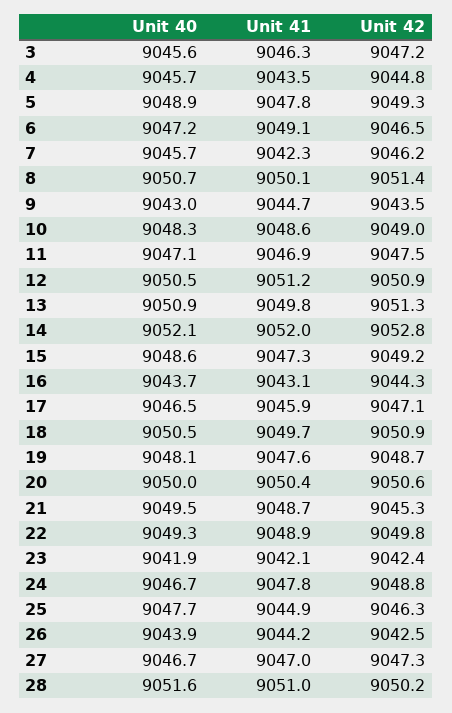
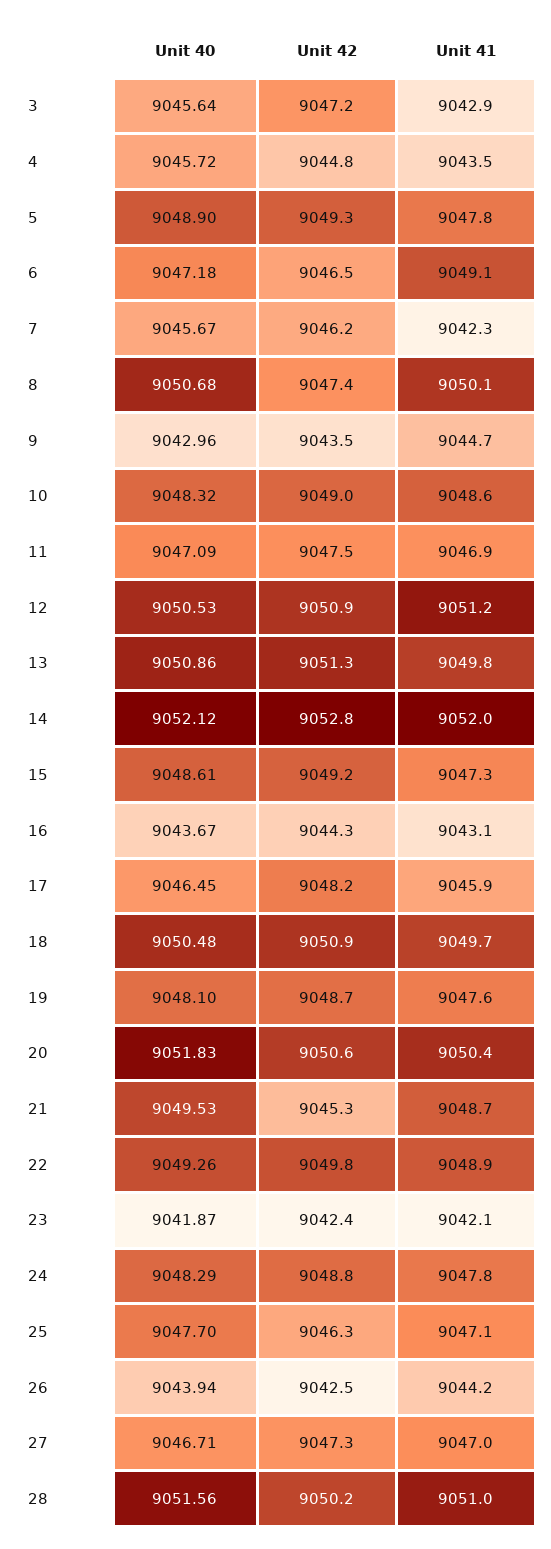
  {
    "Unit 40": {
      "3": 9045.64,
      "4": 9045.72,
      "5": 9048.9,
      "6": 9047.18,
      "7": 9045.67,
      "8": 9050.68,
      "9": 9042.96,
      "10": 9048.32,
      "11": 9047.09,
      "12": 9050.53,
      "13": 9050.86,
      "14": 9052.12,
      "15": 9048.61,
      "16": 9043.67,
      "17": 9046.45,
      "18": 9050.48,
      "19": 9048.1,
-     "20": 9050,
+     "20": 9051.83,
      "21": 9049.53,
      "22": 9049.26,
      "23": 9041.87,
-     "24": 9046.7,
+     "24": 9048.29,
      "25": 9047.7,
      "26": 9043.94,
      "27": 9046.71,
      "28": 9051.56
    },
    "Unit 41": {
-     "3": 9046.3,
+     "3": 9042.9,
      "4": 9043.5,
      "5": 9047.8,
      "6": 9049.1,
      "7": 9042.3,
      "8": 9050.1,
      "9": 9044.7,
      "10": 9048.6,
      "11": 9046.9,
      "12": 9051.2,
      "13": 9049.8,
      "14": 9052,
      "15": 9047.3,
      "16": 9043.1,
      "17": 9045.9,
      "18": 9049.7,
      "19": 9047.6,
      "20": 9050.4,
      "21": 9048.7,
      "22": 9048.9,
      "23": 9042.1,
      "24": 9047.8,
-     "25": 9044.9,
+     "25": 9047.1,
      "26": 9044.2,
      "27": 9047,
      "28": 9051
    },
    "Unit 42": {
      "3": 9047.2,
      "4": 9044.8,
      "5": 9049.3,
      "6": 9046.5,
      "7": 9046.2,
-     "8": 9051.4,
+     "8": 9047.4,
      "9": 9043.5,
      "10": 9049,
      "11": 9047.5,
      "12": 9050.9,
      "13": 9051.3,
      "14": 9052.8,
      "15": 9049.2,
      "16": 9044.3,
-     "17": 9047.1,
+     "17": 9048.2,
      "18": 9050.9,
      "19": 9048.7,
      "20": 9050.6,
      "21": 9045.3,
      "22": 9049.8,
      "23": 9042.4,
      "24": 9048.8,
      "25": 9046.3,
      "26": 9042.5,
      "27": 9047.3,
      "28": 9050.2
    }
  }

